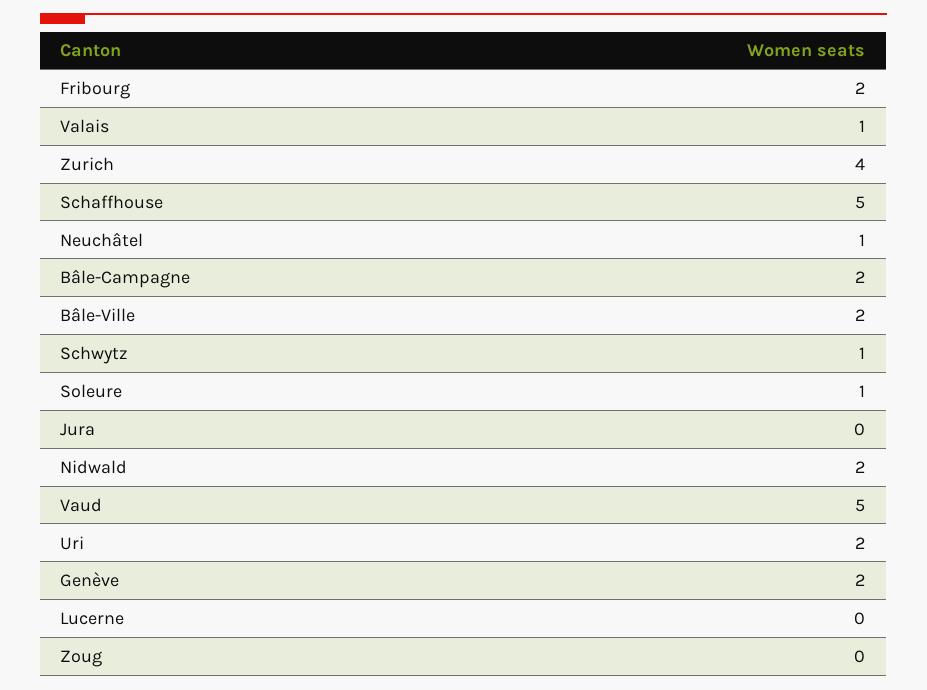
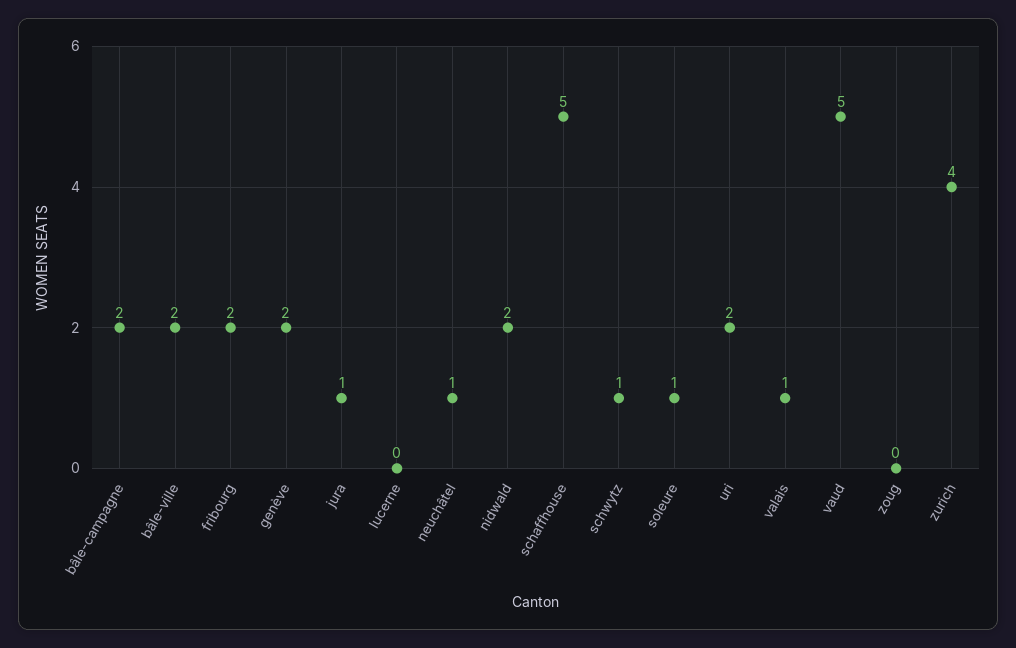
  {
    "Fribourg": 2,
    "Valais": 1,
    "Zurich": 4,
    "Schaffhouse": 5,
    "Neuchâtel": 1,
    "Bâle-Campagne": 2,
    "Bâle-Ville": 2,
    "Schwytz": 1,
    "Soleure": 1,
-   "Jura": 0,
+   "Jura": 1,
    "Nidwald": 2,
    "Vaud": 5,
    "Uri": 2,
    "Genève": 2,
    "Lucerne": 0,
    "Zoug": 0
  }

